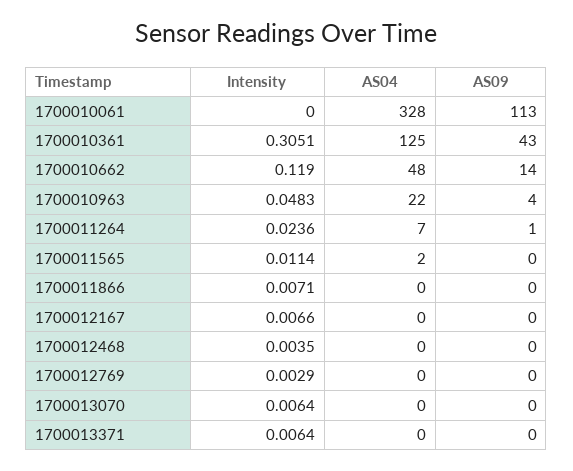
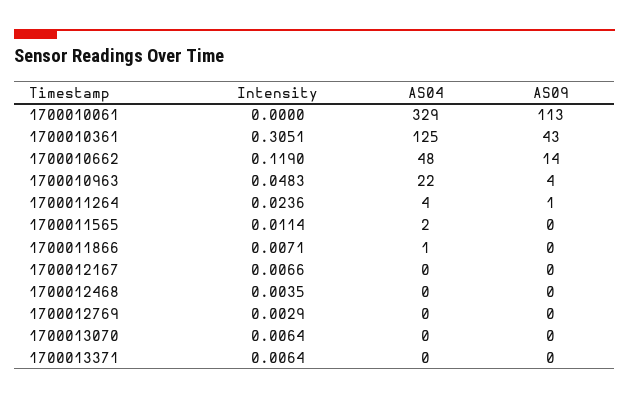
  {
    "Intensity": {
      "1700010061": 0,
      "1700010361": 0.3051,
      "1700010662": 0.119,
      "1700010963": 0.0483,
      "1700011264": 0.0236,
      "1700011565": 0.0114,
      "1700011866": 0.0071,
      "1700012167": 0.0066,
      "1700012468": 0.0035,
      "1700012769": 0.0029,
      "1700013070": 0.0064,
      "1700013371": 0.0064
    },
    "AS04": {
-     "1700010061": 328,
+     "1700010061": 329,
      "1700010361": 125,
      "1700010662": 48,
      "1700010963": 22,
-     "1700011264": 7,
+     "1700011264": 4,
      "1700011565": 2,
-     "1700011866": 0,
+     "1700011866": 1,
      "1700012167": 0,
      "1700012468": 0,
      "1700012769": 0,
      "1700013070": 0,
      "1700013371": 0
    },
    "AS09": {
      "1700010061": 113,
      "1700010361": 43,
      "1700010662": 14,
      "1700010963": 4,
      "1700011264": 1,
      "1700011565": 0,
      "1700011866": 0,
      "1700012167": 0,
      "1700012468": 0,
      "1700012769": 0,
      "1700013070": 0,
      "1700013371": 0
    }
  }

